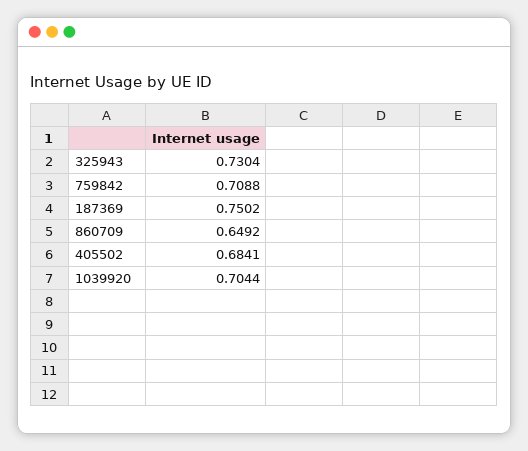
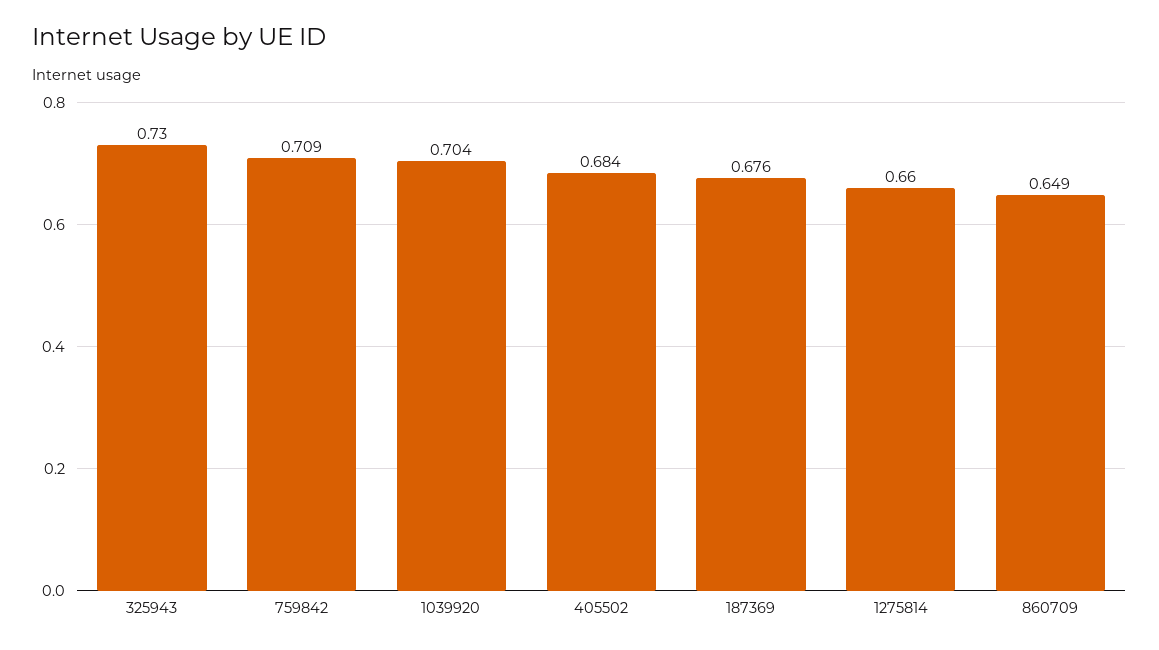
  {
    "325943": 0.7304,
    "759842": 0.7088,
-   "187369": 0.7502,
+   "187369": 0.676,
    "860709": 0.6492,
    "405502": 0.6841,
-   "1039920": 0.7044
+   "1039920": 0.7044,
+   "1275814": 0.66
  }

